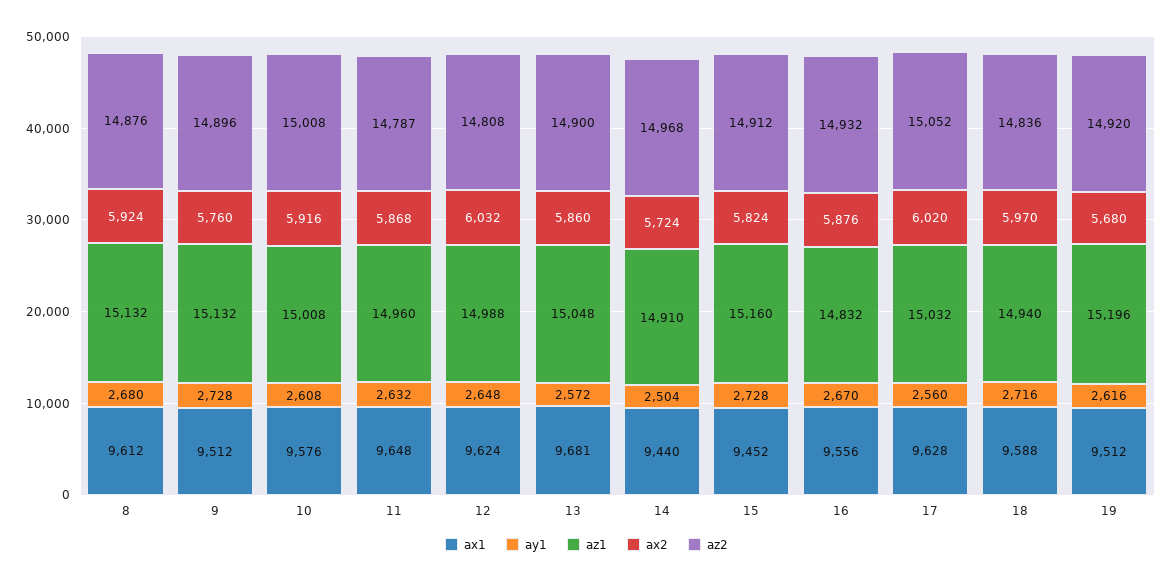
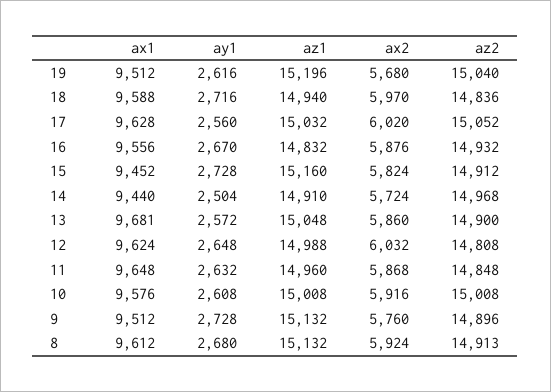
  {
    "ax1": {
      "8": 9612,
      "9": 9512,
      "10": 9576,
      "11": 9648,
      "12": 9624,
      "13": 9681,
      "14": 9440,
      "15": 9452,
      "16": 9556,
      "17": 9628,
      "18": 9588,
      "19": 9512
    },
    "ay1": {
      "8": 2680,
      "9": 2728,
      "10": 2608,
      "11": 2632,
      "12": 2648,
      "13": 2572,
      "14": 2504,
      "15": 2728,
      "16": 2670,
      "17": 2560,
      "18": 2716,
      "19": 2616
    },
    "az1": {
      "8": 15132,
      "9": 15132,
      "10": 15008,
      "11": 14960,
      "12": 14988,
      "13": 15048,
      "14": 14910,
      "15": 15160,
      "16": 14832,
      "17": 15032,
      "18": 14940,
      "19": 15196
    },
    "ax2": {
      "8": 5924,
      "9": 5760,
      "10": 5916,
      "11": 5868,
      "12": 6032,
      "13": 5860,
      "14": 5724,
      "15": 5824,
      "16": 5876,
      "17": 6020,
      "18": 5970,
      "19": 5680
    },
    "az2": {
-     "8": 14876,
+     "8": 14913,
      "9": 14896,
      "10": 15008,
-     "11": 14787,
+     "11": 14848,
      "12": 14808,
      "13": 14900,
      "14": 14968,
      "15": 14912,
      "16": 14932,
      "17": 15052,
      "18": 14836,
-     "19": 14920
+     "19": 15040
    }
  }

